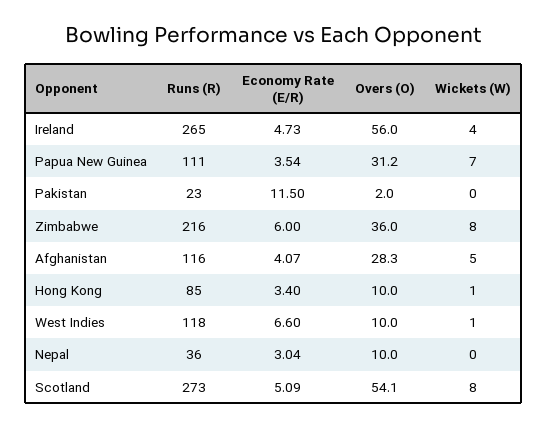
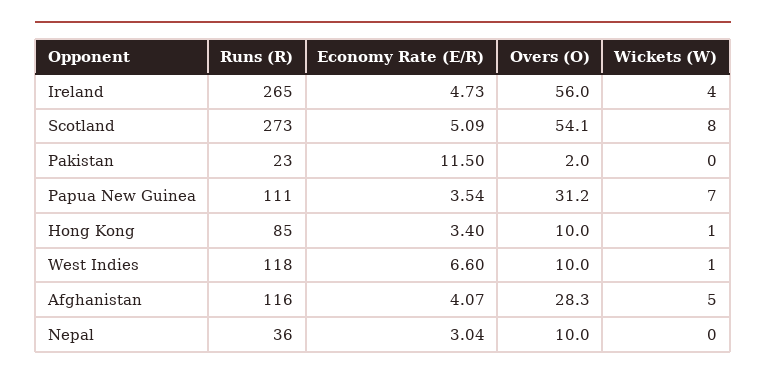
  {
    "Runs (R)": {
      "Ireland": 265,
      "Papua New Guinea": 111,
      "Pakistan": 23,
-     "Zimbabwe": 216,
      "Afghanistan": 116,
      "Hong Kong": 85,
      "West Indies": 118,
      "Nepal": 36,
      "Scotland": 273
    },
    "Economy Rate (E/R)": {
      "Ireland": 4.73,
      "Papua New Guinea": 3.54,
      "Pakistan": 11.5,
-     "Zimbabwe": 6,
      "Afghanistan": 4.07,
      "Hong Kong": 3.4,
      "West Indies": 6.6,
      "Nepal": 3.04,
      "Scotland": 5.09
    },
    "Overs (O)": {
      "Ireland": 56,
      "Papua New Guinea": 31.2,
      "Pakistan": 2,
-     "Zimbabwe": 36,
      "Afghanistan": 28.3,
      "Hong Kong": 10,
      "West Indies": 10,
      "Nepal": 10,
      "Scotland": 54.1
    },
    "Wickets (W)": {
      "Ireland": 4,
      "Papua New Guinea": 7,
      "Pakistan": 0,
-     "Zimbabwe": 8,
      "Afghanistan": 5,
      "Hong Kong": 1,
      "West Indies": 1,
      "Nepal": 0,
      "Scotland": 8
    }
  }

